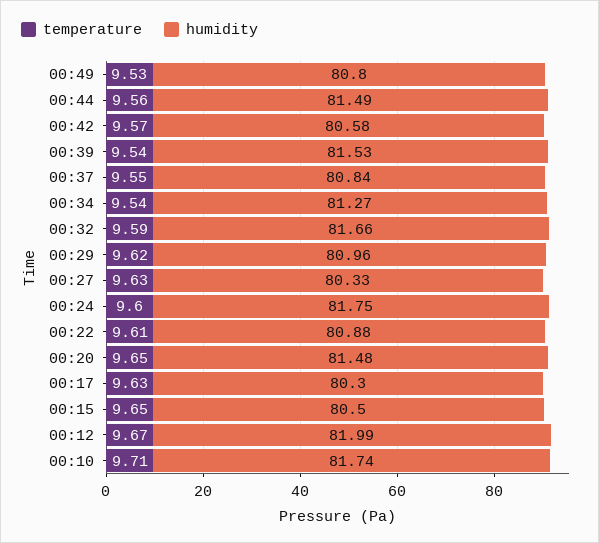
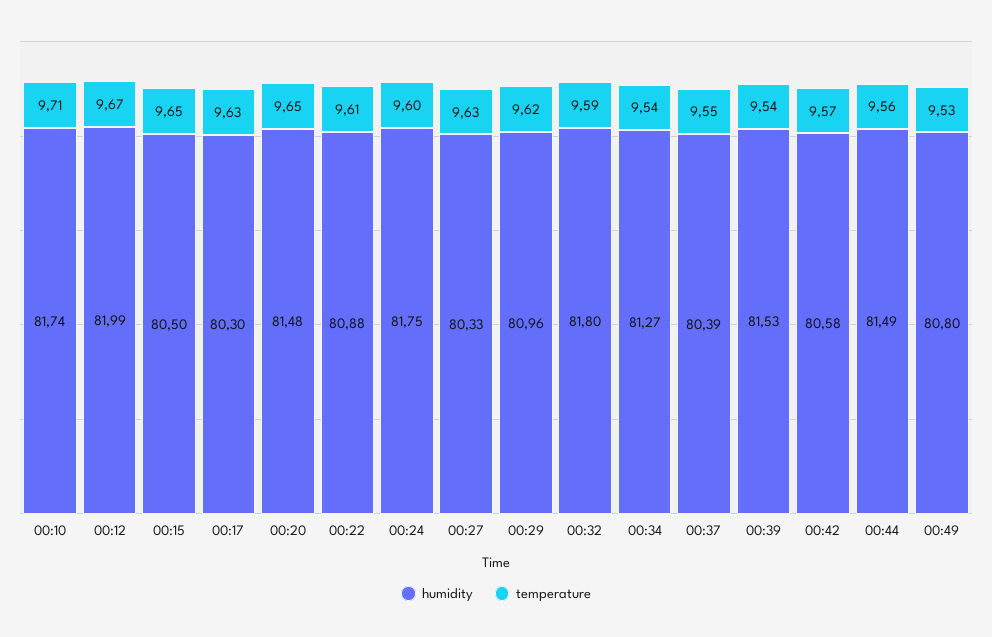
  {
    "temperature": {
      "00:49": 9.53,
      "00:44": 9.56,
      "00:42": 9.57,
      "00:39": 9.54,
      "00:37": 9.55,
      "00:34": 9.54,
      "00:32": 9.59,
      "00:29": 9.62,
      "00:27": 9.63,
      "00:24": 9.6,
      "00:22": 9.61,
      "00:20": 9.65,
      "00:17": 9.63,
      "00:15": 9.65,
      "00:12": 9.67,
      "00:10": 9.71
    },
    "humidity": {
      "00:49": 80.8,
      "00:44": 81.49,
      "00:42": 80.58,
      "00:39": 81.53,
-     "00:37": 80.84,
+     "00:37": 80.39,
      "00:34": 81.27,
-     "00:32": 81.66,
+     "00:32": 81.8,
      "00:29": 80.96,
      "00:27": 80.33,
      "00:24": 81.75,
      "00:22": 80.88,
      "00:20": 81.48,
      "00:17": 80.3,
      "00:15": 80.5,
      "00:12": 81.99,
      "00:10": 81.74
    }
  }

